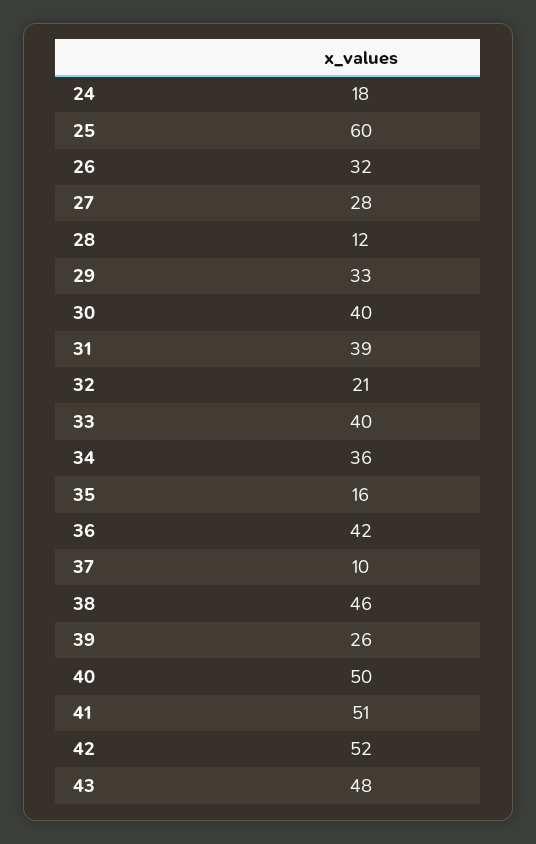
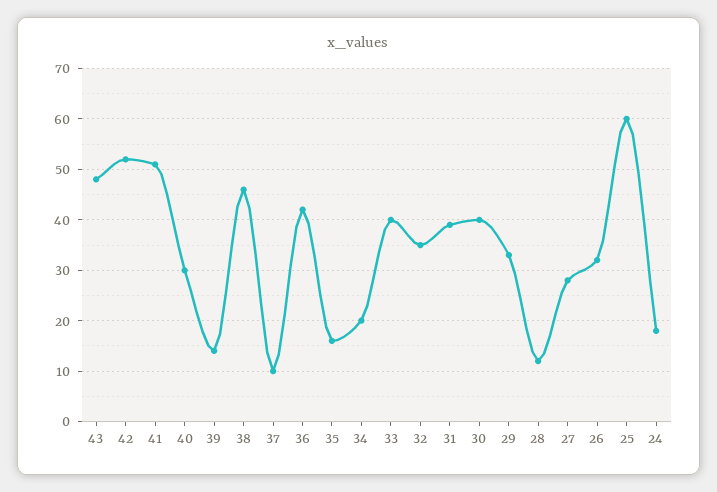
  {
    "24": 18,
    "25": 60,
    "26": 32,
    "27": 28,
    "28": 12,
    "29": 33,
    "30": 40,
    "31": 39,
-   "32": 21,
+   "32": 35,
    "33": 40,
-   "34": 36,
+   "34": 20,
    "35": 16,
    "36": 42,
    "37": 10,
    "38": 46,
-   "39": 26,
+   "39": 15,
-   "40": 50,
+   "40": 30,
    "41": 51,
    "42": 52,
    "43": 48
  }

